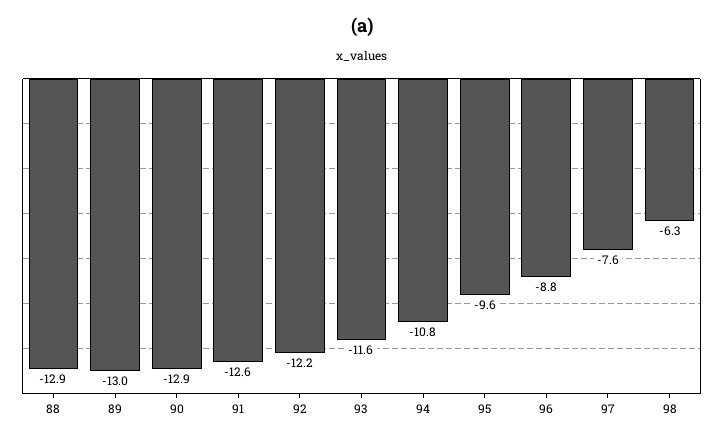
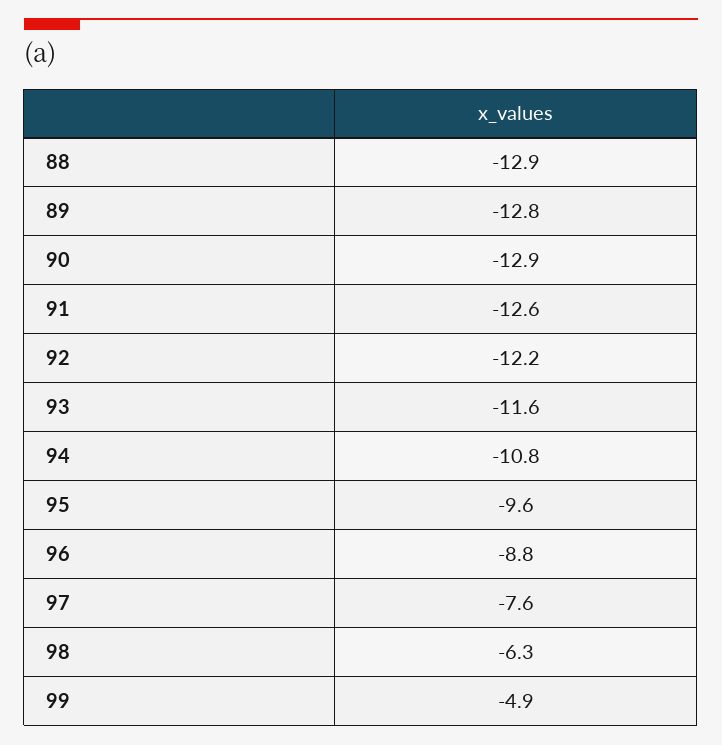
  {
    "88": -12.9,
-   "89": -13,
+   "89": -12.8,
    "90": -12.9,
    "91": -12.6,
    "92": -12.2,
    "93": -11.6,
    "94": -10.8,
    "95": -9.6,
    "96": -8.8,
    "97": -7.6,
-   "98": -6.3
+   "98": -6.3,
+   "99": -4.9
  }

